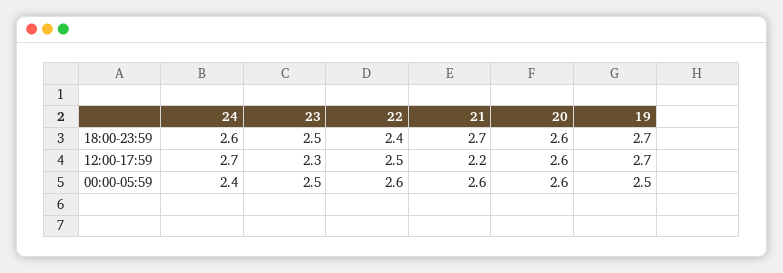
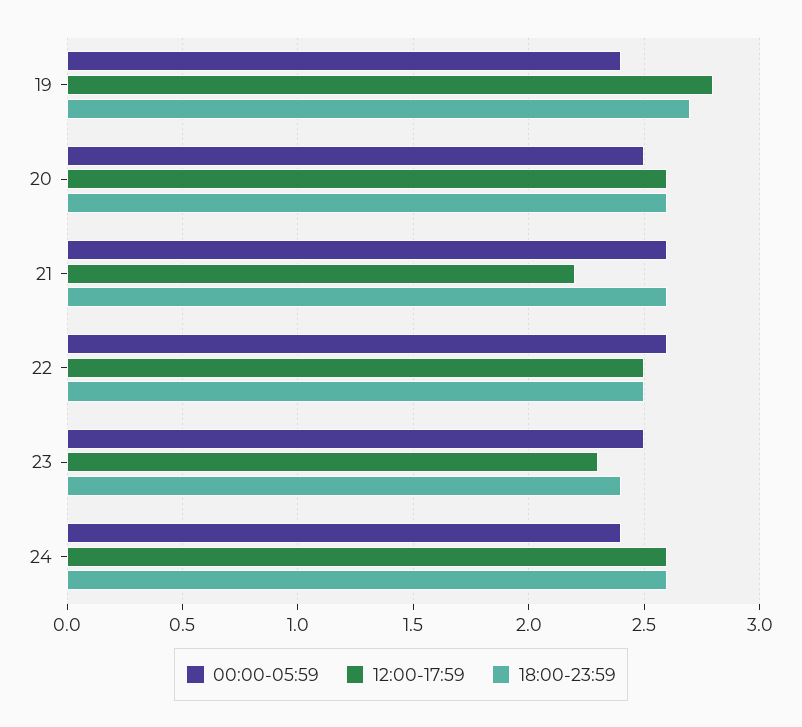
  {
    "18:00-23:59": {
      "24": 2.6,
-     "23": 2.5,
+     "23": 2.4,
-     "22": 2.4,
+     "22": 2.5,
-     "21": 2.7,
+     "21": 2.6,
      "20": 2.6,
      "19": 2.7
    },
    "12:00-17:59": {
-     "24": 2.7,
+     "24": 2.6,
      "23": 2.3,
      "22": 2.5,
      "21": 2.2,
      "20": 2.6,
-     "19": 2.7
+     "19": 2.8
    },
    "00:00-05:59": {
      "24": 2.4,
      "23": 2.5,
      "22": 2.6,
      "21": 2.6,
-     "20": 2.6,
+     "20": 2.5,
-     "19": 2.5
+     "19": 2.4
    }
  }

